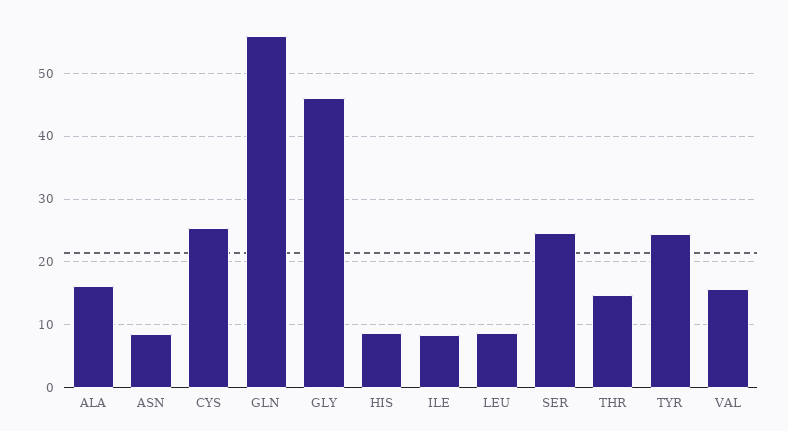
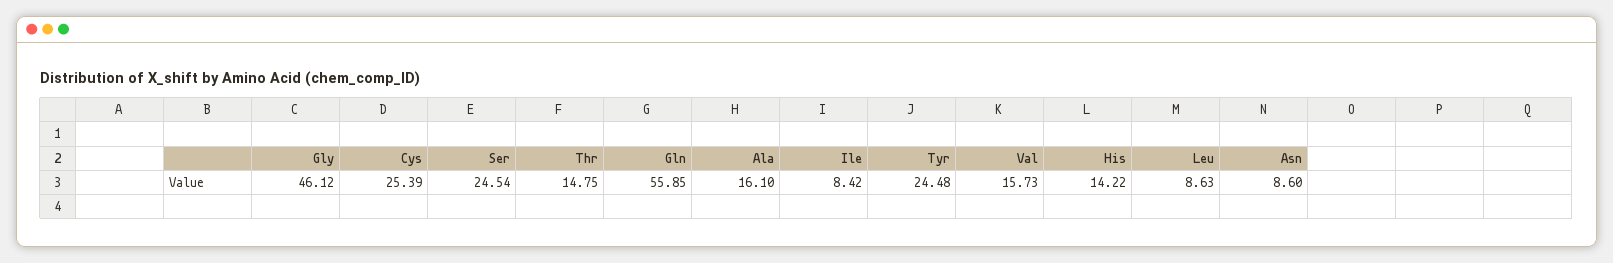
  {
    "ALA": 16.1,
    "ASN": 8.6,
    "CYS": 25.39,
    "GLN": 55.85,
    "GLY": 46.12,
-   "HIS": 9,
+   "HIS": 14.22,
    "ILE": 8.42,
    "LEU": 8.63,
    "SER": 24.54,
    "THR": 14.75,
    "TYR": 24.48,
    "VAL": 15.73
  }

